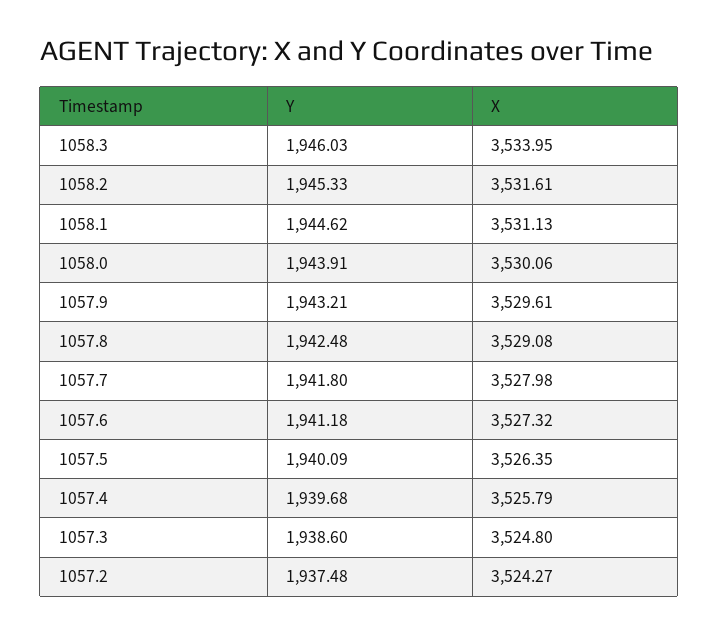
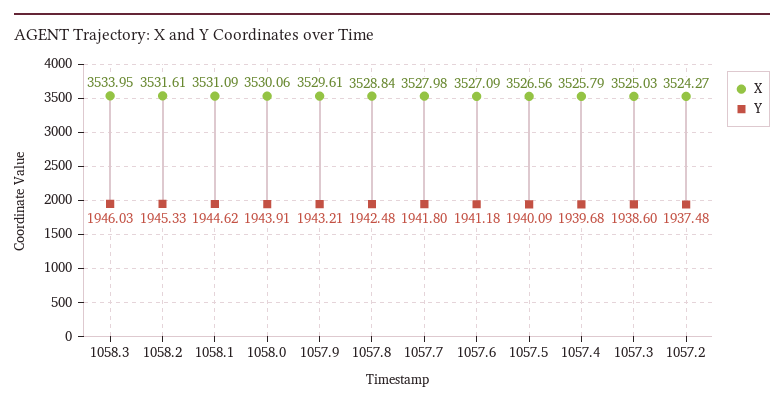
  {
    "Y": {
      "1058.3": 1946.03,
      "1058.2": 1945.33,
      "1058.1": 1944.62,
      "1058.0": 1943.91,
      "1057.9": 1943.21,
      "1057.8": 1942.48,
      "1057.7": 1941.8,
      "1057.6": 1941.18,
      "1057.5": 1940.09,
      "1057.4": 1939.68,
      "1057.3": 1938.6,
      "1057.2": 1937.48
    },
    "X": {
      "1058.3": 3533.95,
      "1058.2": 3531.61,
-     "1058.1": 3531.13,
+     "1058.1": 3531.09,
      "1058.0": 3530.06,
      "1057.9": 3529.61,
-     "1057.8": 3529.08,
+     "1057.8": 3528.84,
      "1057.7": 3527.98,
-     "1057.6": 3527.32,
+     "1057.6": 3527.09,
-     "1057.5": 3526.35,
+     "1057.5": 3526.56,
      "1057.4": 3525.79,
-     "1057.3": 3524.8,
+     "1057.3": 3525.03,
      "1057.2": 3524.27
    }
  }

